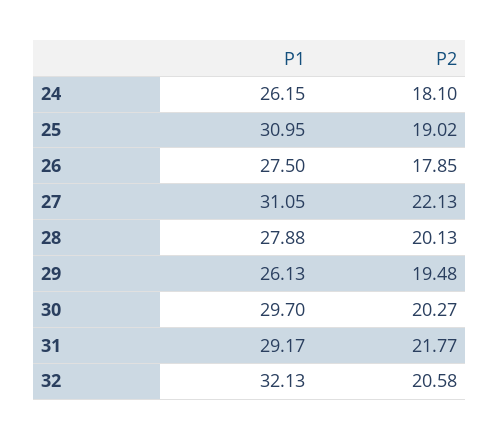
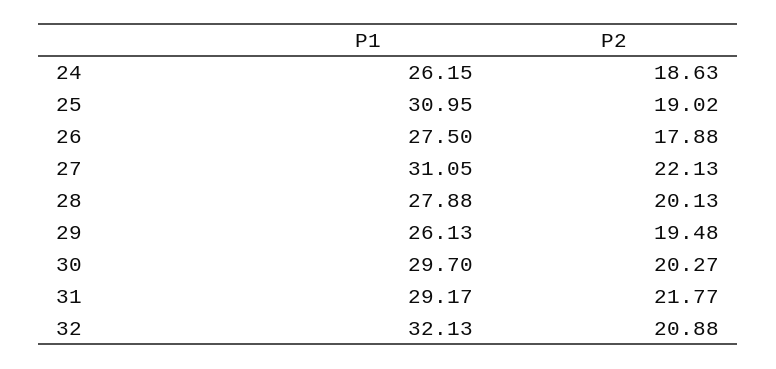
  {
    "P1": {
      "24": 26.15,
      "25": 30.95,
      "26": 27.5,
      "27": 31.05,
      "28": 27.88,
      "29": 26.13,
      "30": 29.7,
      "31": 29.17,
      "32": 32.13
    },
    "P2": {
-     "24": 18.1,
+     "24": 18.63,
      "25": 19.02,
-     "26": 17.85,
+     "26": 17.88,
      "27": 22.13,
      "28": 20.13,
      "29": 19.48,
      "30": 20.27,
      "31": 21.77,
-     "32": 20.58
+     "32": 20.88
    }
  }

